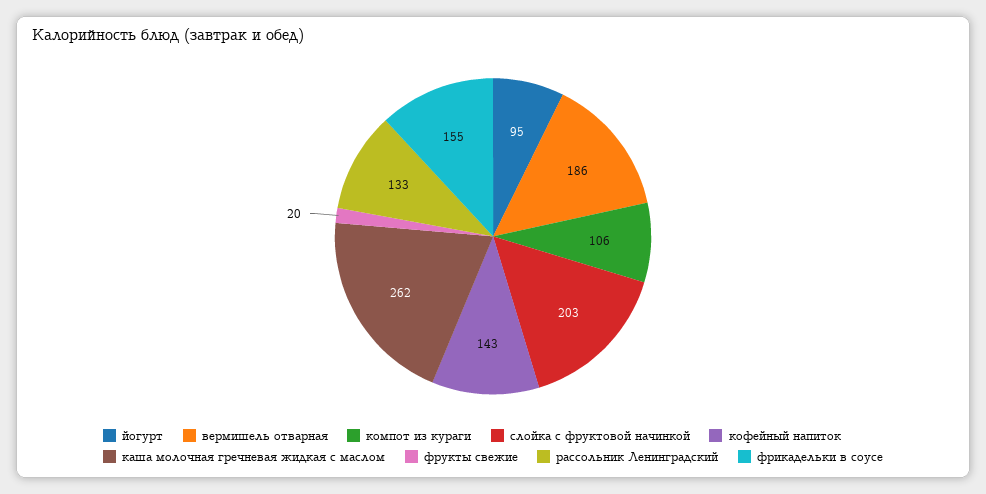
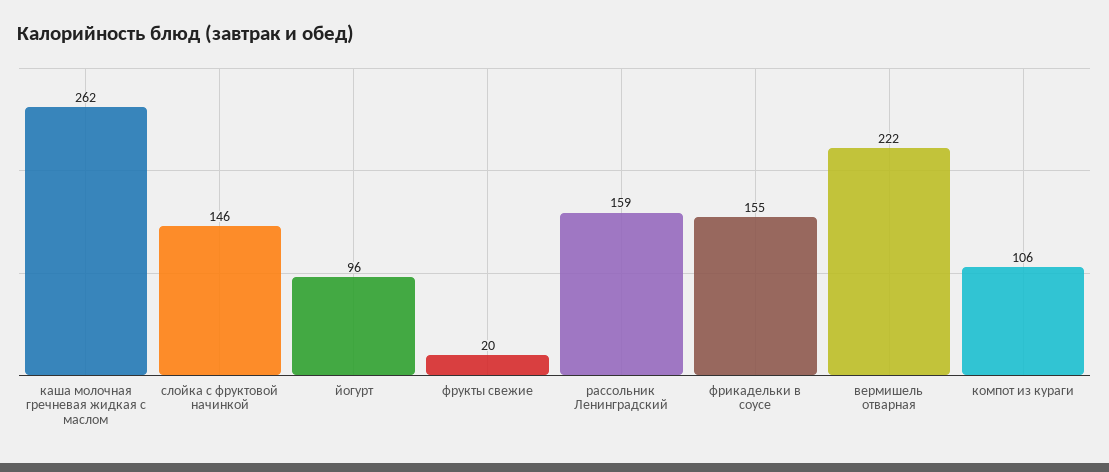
  {
-   "йогурт": 95,
+   "йогурт": 96,
-   "вермишель отварная": 186,
+   "вермишель отварная": 222,
    "компот из кураги": 106,
-   "слойка с фруктовой начинкой": 203,
+   "слойка с фруктовой начинкой": 146,
-   "кофейный напиток": 143,
    "каша молочная гречневая жидкая с маслом": 262,
    "фрукты свежие": 20,
-   "рассольник Ленинградский": 133,
+   "рассольник Ленинградский": 159,
    "фрикадельки в соусе": 155
  }

